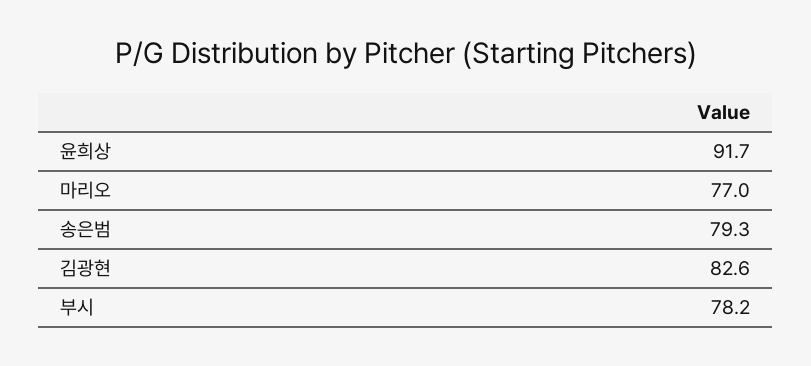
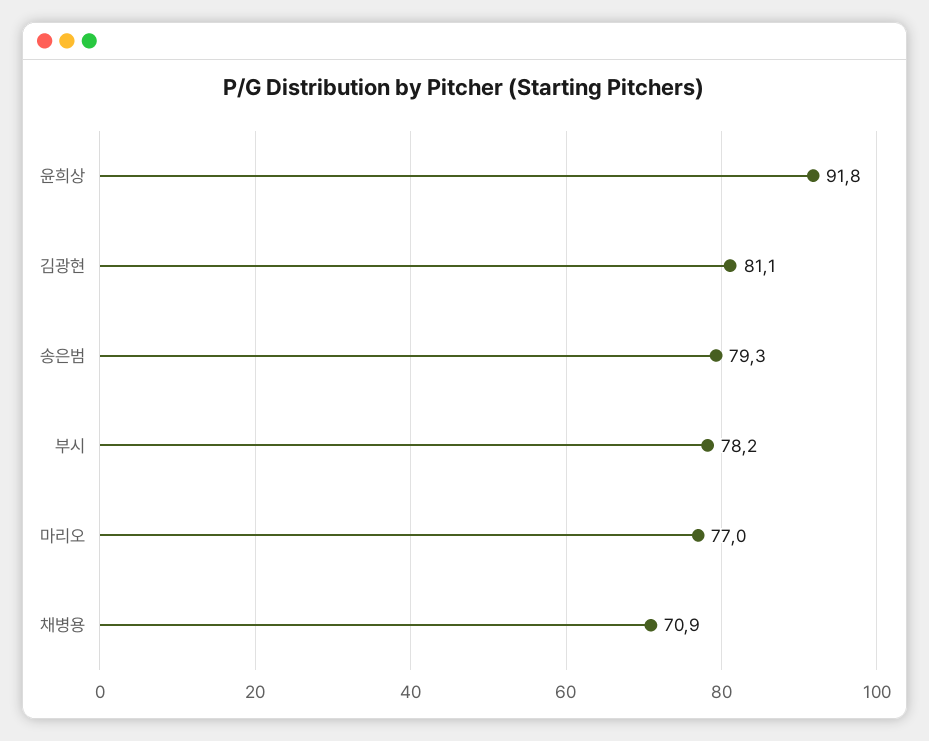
  {
-   "윤희상": 91.7,
+   "윤희상": 91.8,
    "마리오": 77,
    "송은범": 79.3,
-   "김광현": 82.6,
+   "김광현": 81.1,
-   "부시": 78.2
+   "부시": 78.2,
+   "채병용": 70.9
  }

